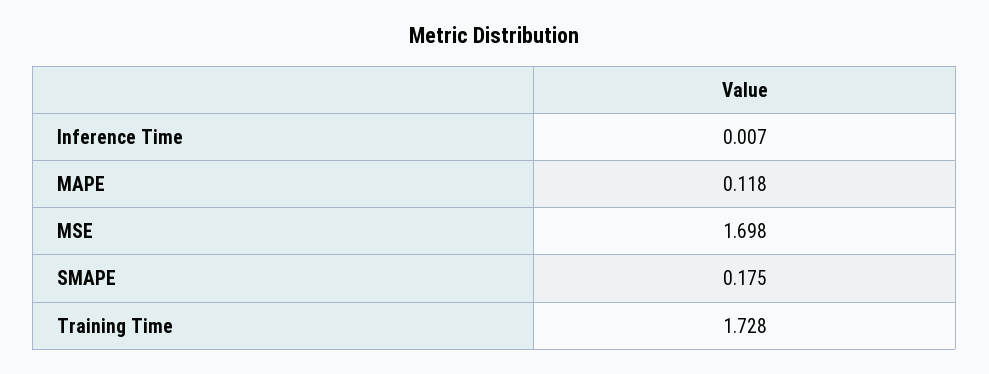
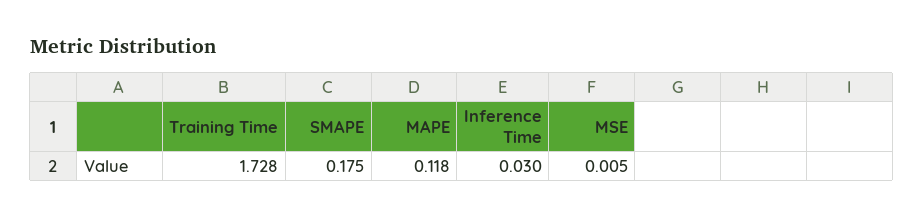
  {
-   "Inference Time": 0.007,
+   "Inference Time": 0.03,
    "MAPE": 0.118,
-   "MSE": 1.698,
+   "MSE": 0.005,
    "SMAPE": 0.175,
    "Training Time": 1.728
  }

